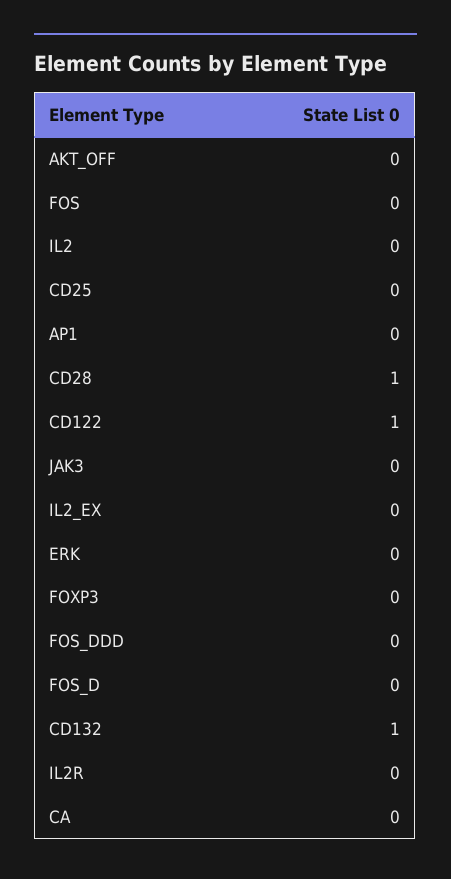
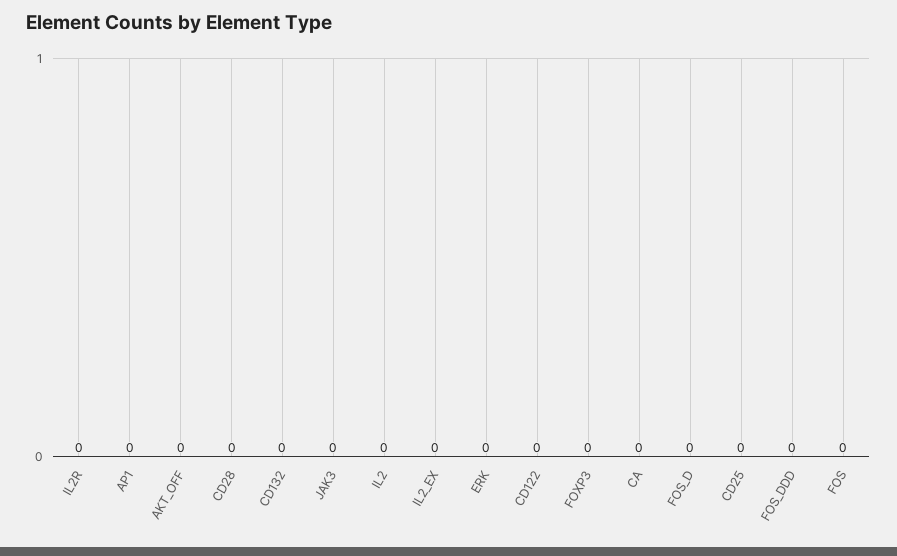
  {
    "AKT_OFF": 0,
    "FOS": 0,
    "IL2": 0,
    "CD25": 0,
    "AP1": 0,
-   "CD28": 1,
+   "CD28": 0,
-   "CD122": 1,
+   "CD122": 0,
    "JAK3": 0,
    "IL2_EX": 0,
    "ERK": 0,
    "FOXP3": 0,
    "FOS_DDD": 0,
    "FOS_D": 0,
-   "CD132": 1,
+   "CD132": 0,
    "IL2R": 0,
    "CA": 0
  }

